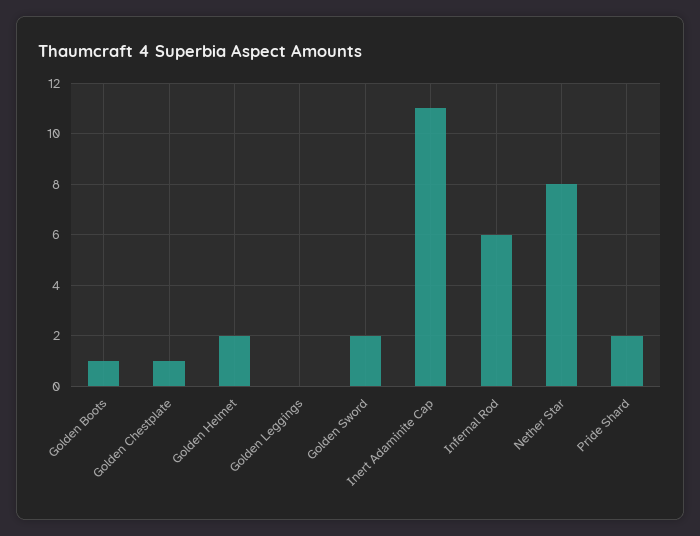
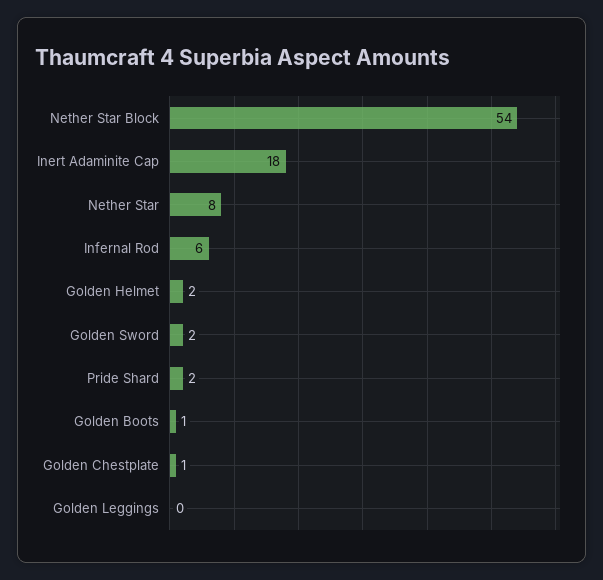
  {
    "Golden Boots": 1,
    "Golden Chestplate": 1,
    "Golden Helmet": 2,
    "Golden Leggings": 0,
    "Golden Sword": 2,
-   "Inert Adaminite Cap": 11,
+   "Inert Adaminite Cap": 18,
    "Infernal Rod": 6,
    "Nether Star": 8,
-   "Pride Shard": 2
+   "Pride Shard": 2,
+   "Nether Star Block": 54
  }

